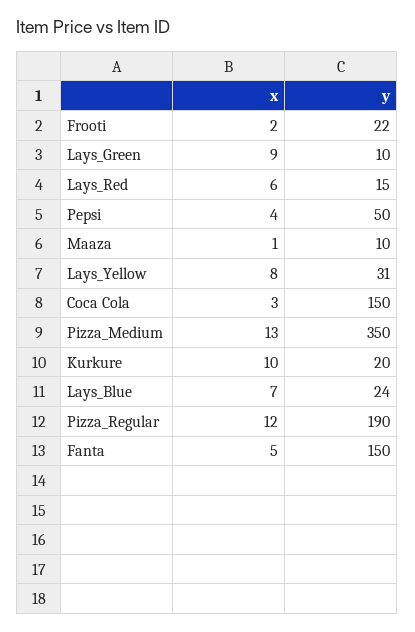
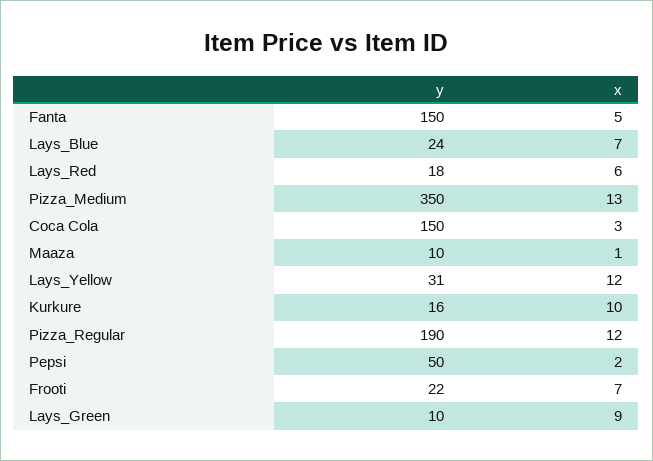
  {
    "x": {
-     "Frooti": 2,
+     "Frooti": 7,
      "Lays_Green": 9,
      "Lays_Red": 6,
-     "Pepsi": 4,
+     "Pepsi": 2,
      "Maaza": 1,
-     "Lays_Yellow": 8,
+     "Lays_Yellow": 12,
      "Coca Cola": 3,
      "Pizza_Medium": 13,
      "Kurkure": 10,
      "Lays_Blue": 7,
      "Pizza_Regular": 12,
      "Fanta": 5
    },
    "y": {
      "Frooti": 22,
      "Lays_Green": 10,
-     "Lays_Red": 15,
+     "Lays_Red": 18,
      "Pepsi": 50,
      "Maaza": 10,
      "Lays_Yellow": 31,
      "Coca Cola": 150,
      "Pizza_Medium": 350,
-     "Kurkure": 20,
+     "Kurkure": 16,
      "Lays_Blue": 24,
      "Pizza_Regular": 190,
      "Fanta": 150
    }
  }

